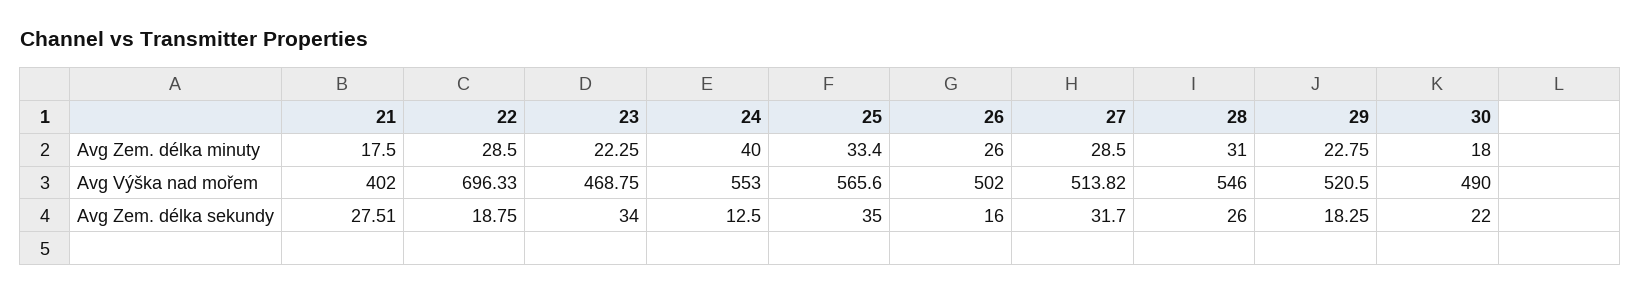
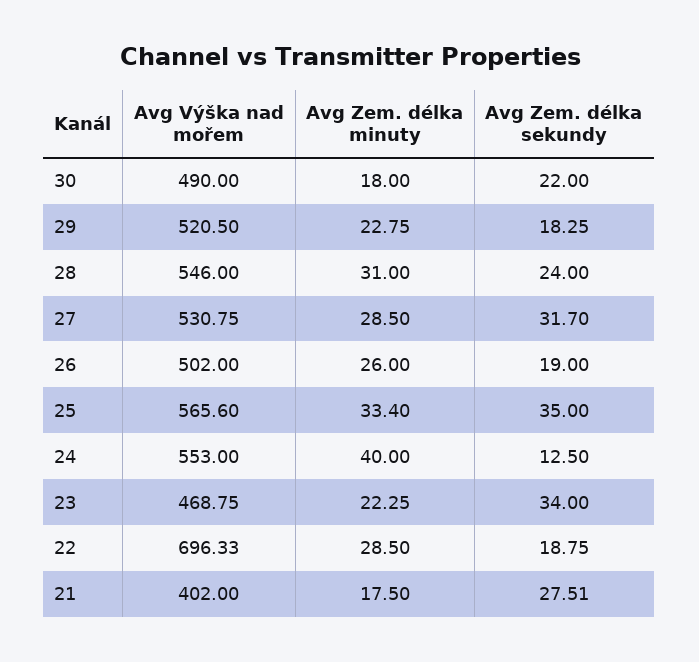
  {
    "21": {
      "Avg Zem. délka minuty": 17.5,
      "Avg Výška nad mořem": 402,
      "Avg Zem. délka sekundy": 27.51
    },
    "22": {
      "Avg Zem. délka minuty": 28.5,
      "Avg Výška nad mořem": 696.33,
      "Avg Zem. délka sekundy": 18.75
    },
    "23": {
      "Avg Zem. délka minuty": 22.25,
      "Avg Výška nad mořem": 468.75,
      "Avg Zem. délka sekundy": 34
    },
    "24": {
      "Avg Zem. délka minuty": 40,
      "Avg Výška nad mořem": 553,
      "Avg Zem. délka sekundy": 12.5
    },
    "25": {
      "Avg Zem. délka minuty": 33.4,
      "Avg Výška nad mořem": 565.6,
      "Avg Zem. délka sekundy": 35
    },
    "26": {
      "Avg Zem. délka minuty": 26,
      "Avg Výška nad mořem": 502,
-     "Avg Zem. délka sekundy": 16
+     "Avg Zem. délka sekundy": 19
    },
    "27": {
      "Avg Zem. délka minuty": 28.5,
-     "Avg Výška nad mořem": 513.82,
+     "Avg Výška nad mořem": 530.75,
      "Avg Zem. délka sekundy": 31.7
    },
    "28": {
      "Avg Zem. délka minuty": 31,
      "Avg Výška nad mořem": 546,
-     "Avg Zem. délka sekundy": 26
+     "Avg Zem. délka sekundy": 24
    },
    "29": {
      "Avg Zem. délka minuty": 22.75,
      "Avg Výška nad mořem": 520.5,
      "Avg Zem. délka sekundy": 18.25
    },
    "30": {
      "Avg Zem. délka minuty": 18,
      "Avg Výška nad mořem": 490,
      "Avg Zem. délka sekundy": 22
    }
  }

